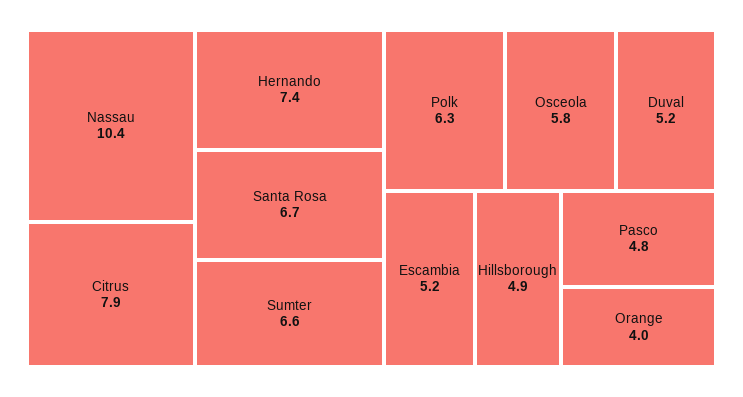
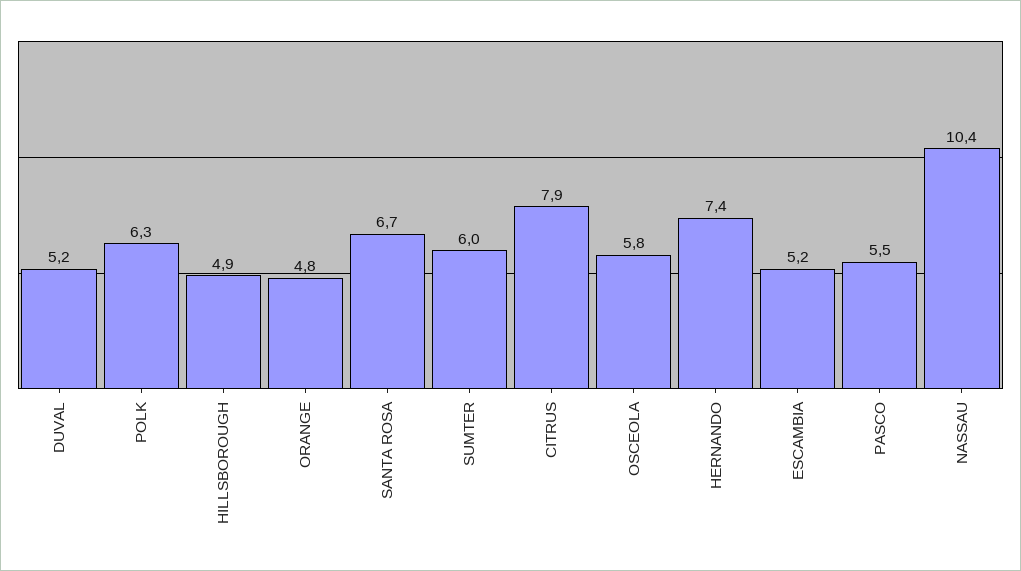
  {
    "Nassau": 10.4,
    "Citrus": 7.9,
    "Hernando": 7.4,
    "Santa Rosa": 6.7,
-   "Sumter": 6.6,
+   "Sumter": 6,
    "Polk": 6.3,
    "Osceola": 5.8,
    "Duval": 5.2,
    "Escambia": 5.2,
    "Hillsborough": 4.9,
-   "Pasco": 4.8,
+   "Pasco": 5.5,
-   "Orange": 4
+   "Orange": 4.8
  }

